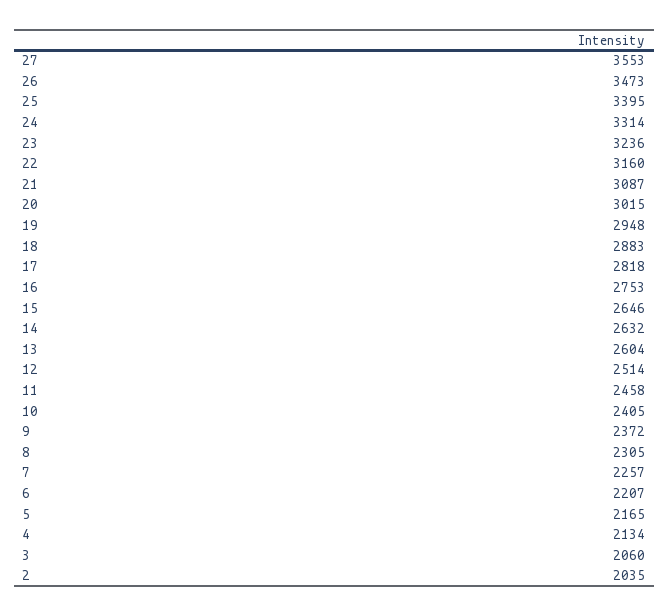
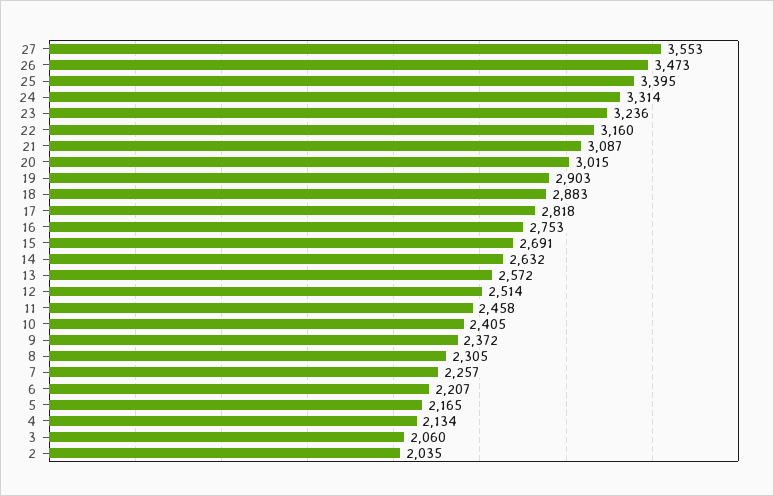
  {
    "27": 3553,
    "26": 3473,
    "25": 3395,
    "24": 3314,
    "23": 3236,
    "22": 3160,
    "21": 3087,
    "20": 3015,
-   "19": 2948,
+   "19": 2903,
    "18": 2883,
    "17": 2818,
    "16": 2753,
-   "15": 2646,
+   "15": 2691,
    "14": 2632,
-   "13": 2604,
+   "13": 2572,
    "12": 2514,
    "11": 2458,
    "10": 2405,
    "9": 2372,
    "8": 2305,
    "7": 2257,
    "6": 2207,
    "5": 2165,
    "4": 2134,
    "3": 2060,
    "2": 2035
  }

